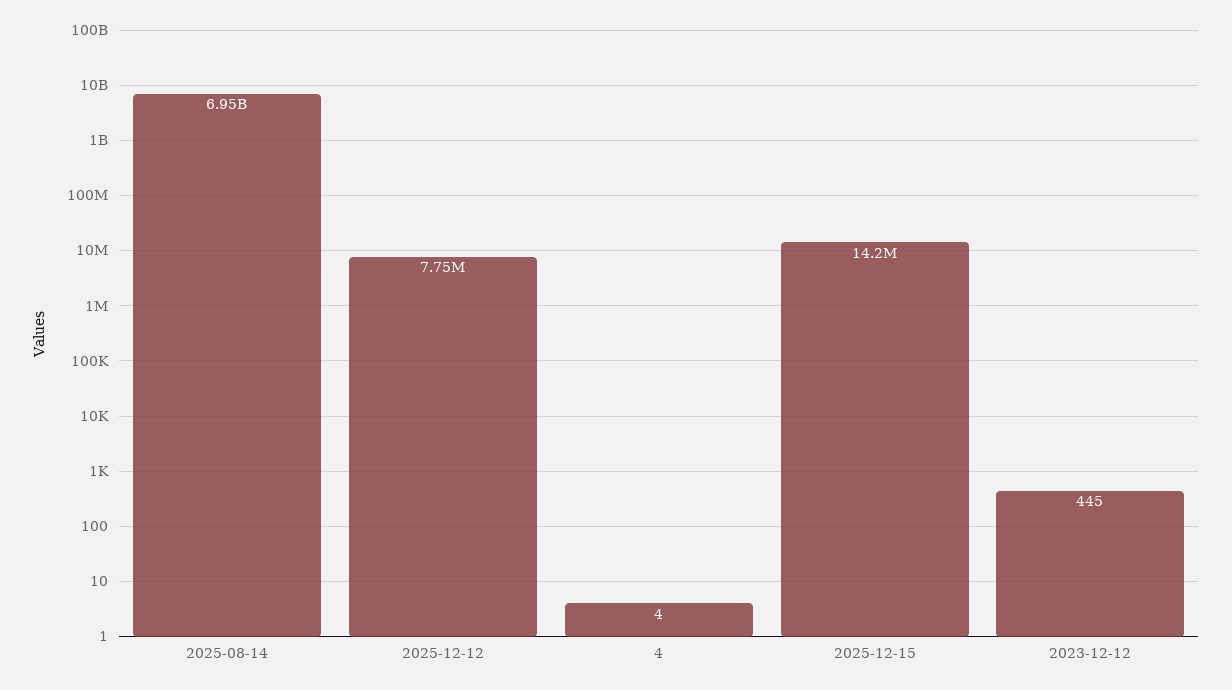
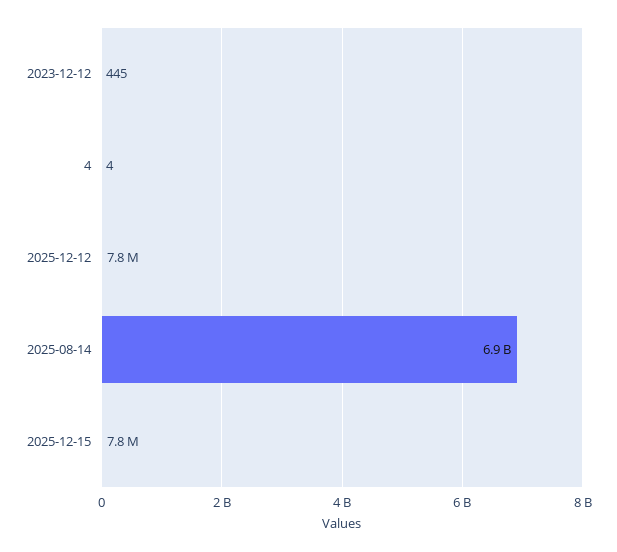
  {
    "2025-08-14": 6950000000,
    "2025-12-12": 7750000,
    "4": 4,
-   "2025-12-15": 14200000,
+   "2025-12-15": 7800000,
    "2023-12-12": 445
  }

